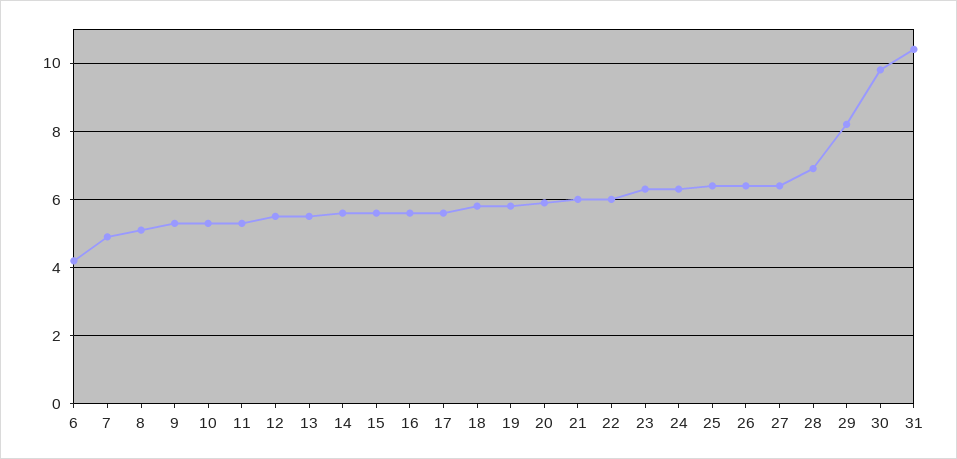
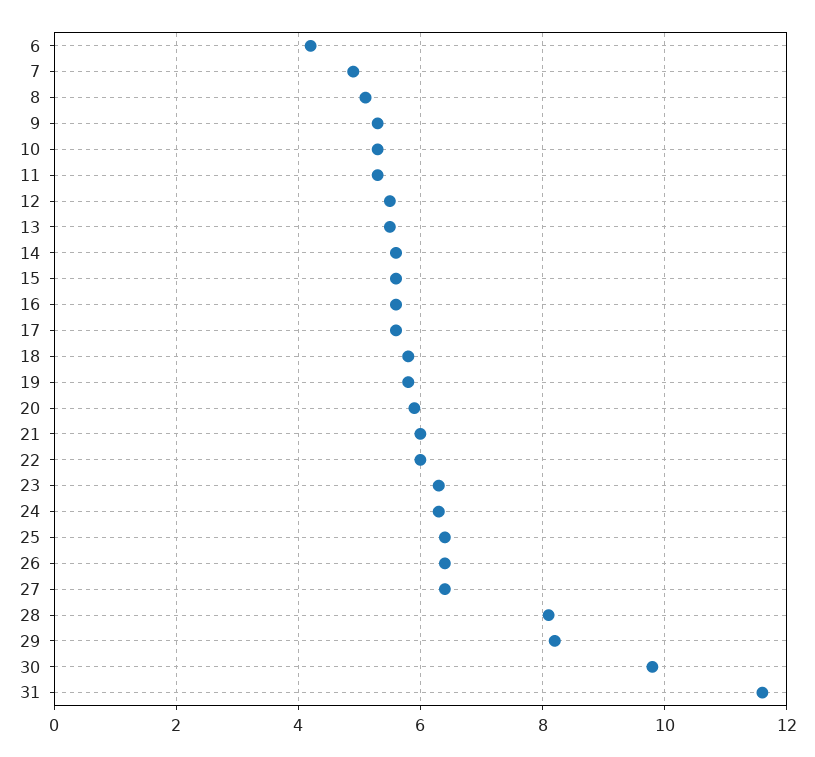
  {
    "6": 4,
    "7": 5,
    "8": 5,
    "9": 5.5,
    "10": 5.5,
    "11": 5.5,
    "12": 5.5,
    "13": 5.5,
    "14": 5.5,
    "15": 5.5,
    "16": 5.5,
    "17": 5.5,
    "18": 6,
    "19": 6,
    "20": 6,
    "21": 6,
    "22": 6,
    "23": 6.5,
    "24": 6.5,
    "25": 6.5,
    "26": 6.5,
    "27": 6.5,
-   "28": 7,
+   "28": 8,
    "29": 8,
    "30": 10,
-   "31": 10.5
+   "31": 11.5
  }

